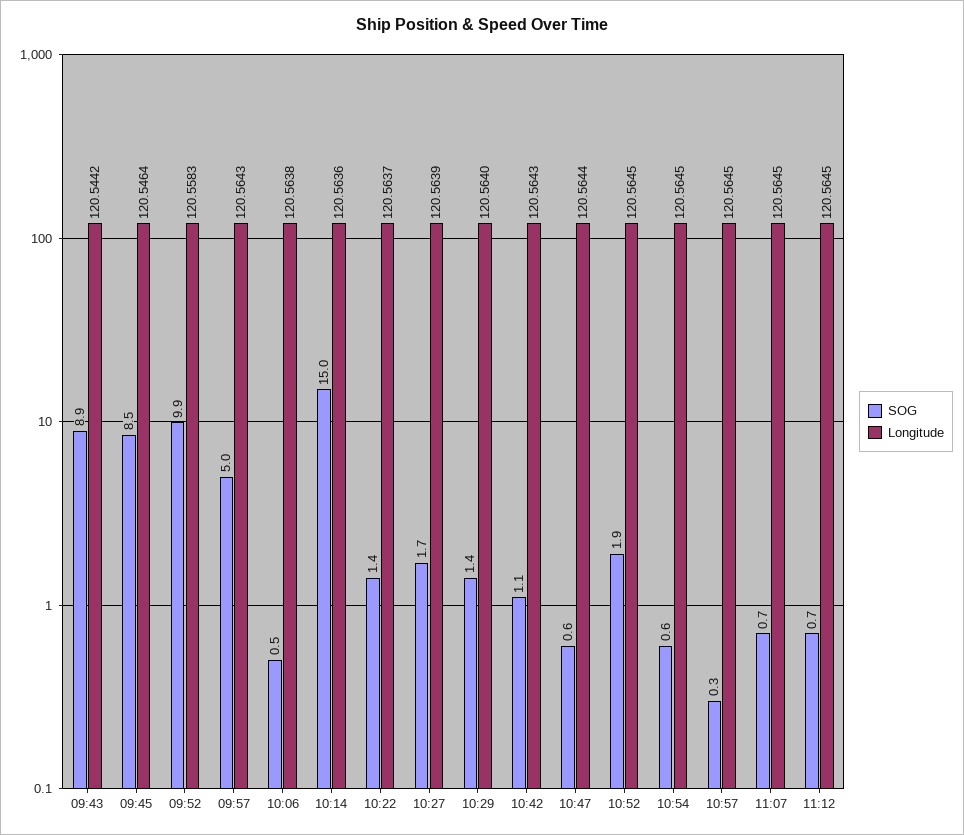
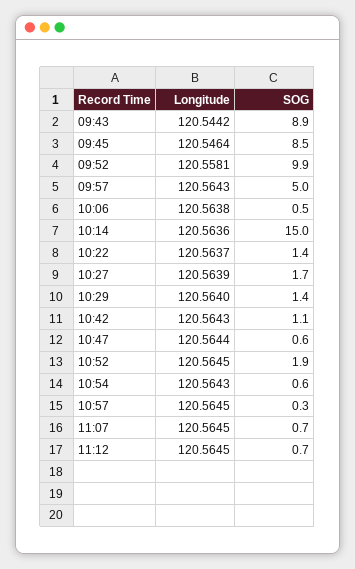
  {
    "SOG": {
      "09:43": 8.9,
      "09:45": 8.5,
      "09:52": 9.9,
      "09:57": 5,
      "10:06": 0.5,
      "10:14": 15,
      "10:22": 1.4,
      "10:27": 1.7,
      "10:29": 1.4,
      "10:42": 1.1,
      "10:47": 0.6,
      "10:52": 1.9,
      "10:54": 0.6,
      "10:57": 0.3,
      "11:07": 0.7,
      "11:12": 0.7
    },
    "Longitude": {
      "09:43": 120.5442,
      "09:45": 120.5464,
-     "09:52": 120.5583,
+     "09:52": 120.5581,
      "09:57": 120.5643,
      "10:06": 120.5638,
      "10:14": 120.5636,
      "10:22": 120.5637,
      "10:27": 120.5639,
      "10:29": 120.564,
      "10:42": 120.5643,
      "10:47": 120.5644,
      "10:52": 120.5645,
-     "10:54": 120.5645,
+     "10:54": 120.5643,
      "10:57": 120.5645,
      "11:07": 120.5645,
      "11:12": 120.5645
    }
  }

